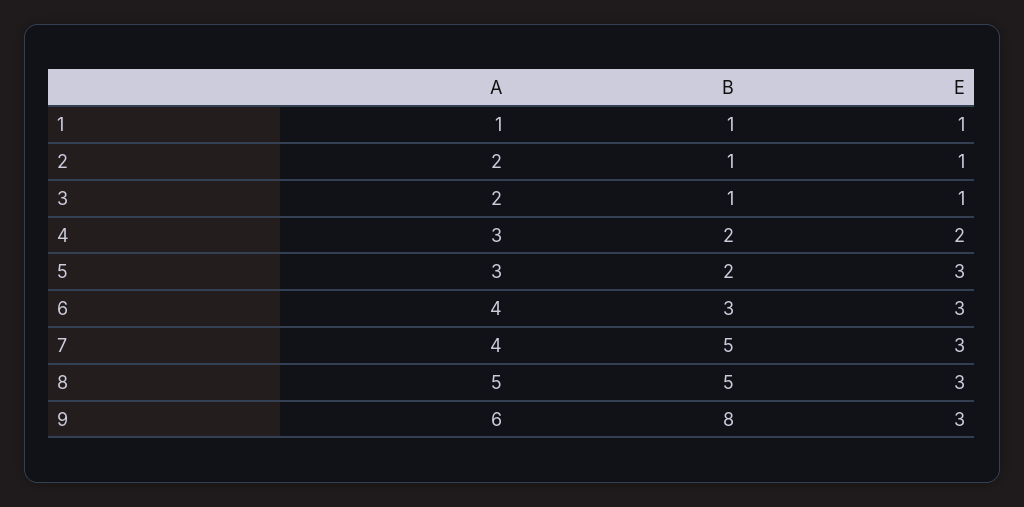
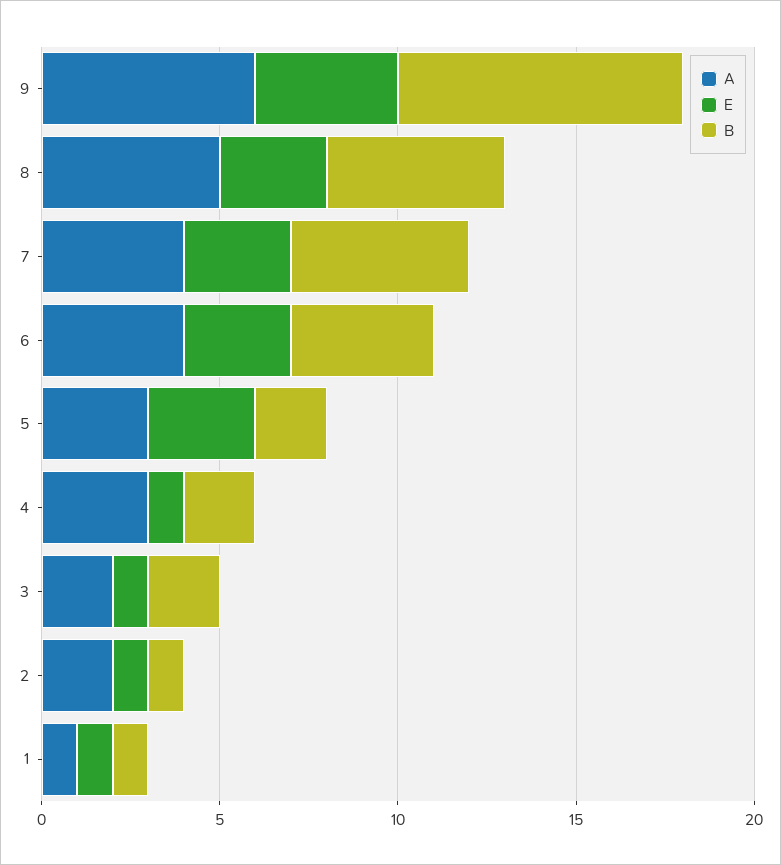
  {
    "A": {
      "1": 1,
      "2": 2,
      "3": 2,
      "4": 3,
      "5": 3,
      "6": 4,
      "7": 4,
      "8": 5,
      "9": 6
    },
    "B": {
      "1": 1,
      "2": 1,
-     "3": 1,
+     "3": 2,
      "4": 2,
      "5": 2,
-     "6": 3,
+     "6": 4,
      "7": 5,
      "8": 5,
      "9": 8
    },
    "E": {
      "1": 1,
      "2": 1,
      "3": 1,
-     "4": 2,
+     "4": 1,
      "5": 3,
      "6": 3,
      "7": 3,
      "8": 3,
-     "9": 3
+     "9": 4
    }
  }

